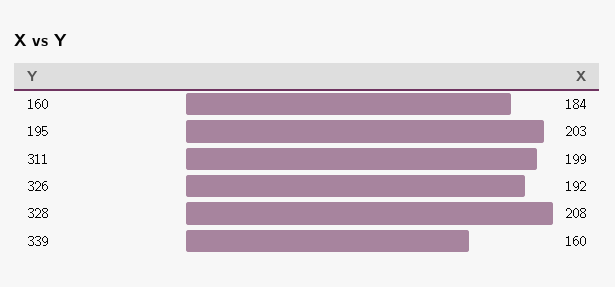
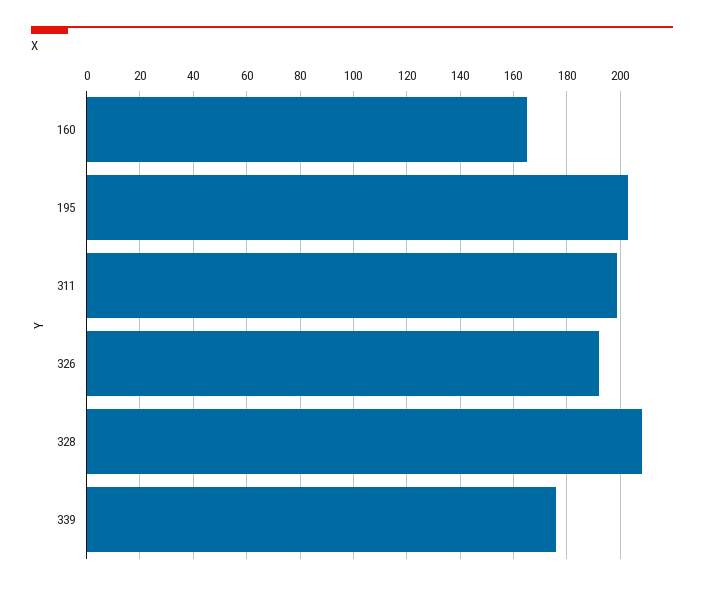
  {
-   "160": 184,
+   "160": 165,
    "195": 203,
    "311": 199,
    "326": 192,
    "328": 208,
-   "339": 160
+   "339": 175
  }

